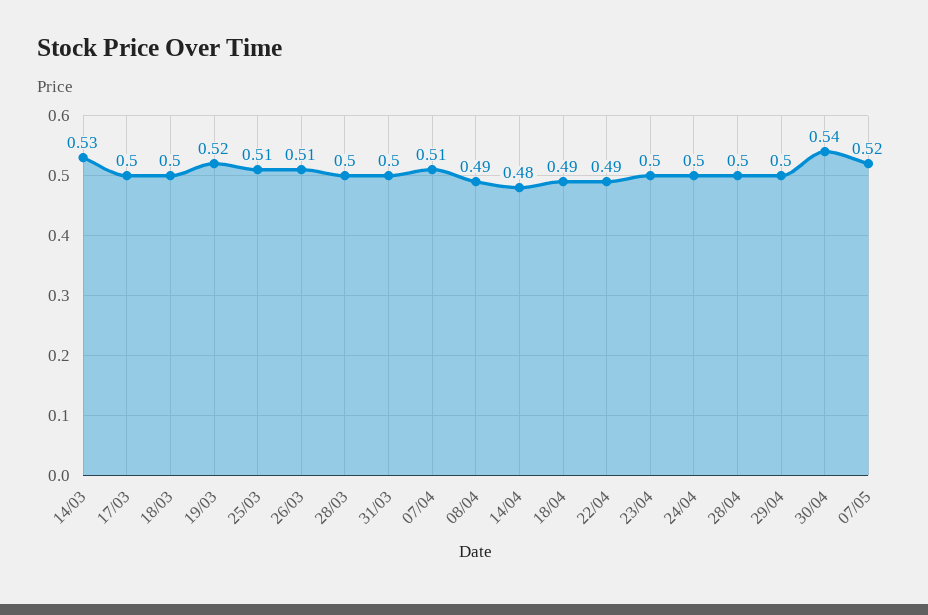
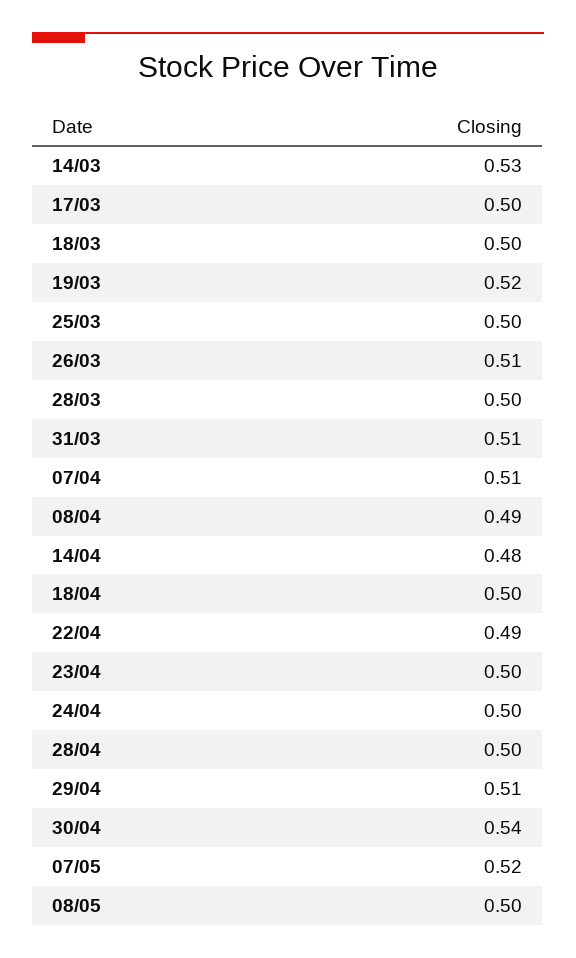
  {
    "14/03": 0.53,
    "17/03": 0.5,
    "18/03": 0.5,
    "19/03": 0.52,
-   "25/03": 0.51,
+   "25/03": 0.5,
    "26/03": 0.51,
    "28/03": 0.5,
-   "31/03": 0.5,
+   "31/03": 0.51,
    "07/04": 0.51,
    "08/04": 0.49,
    "14/04": 0.48,
-   "18/04": 0.49,
+   "18/04": 0.5,
    "22/04": 0.49,
    "23/04": 0.5,
    "24/04": 0.5,
    "28/04": 0.5,
-   "29/04": 0.5,
+   "29/04": 0.51,
    "30/04": 0.54,
-   "07/05": 0.52
+   "07/05": 0.52,
+   "08/05": 0.5
  }

